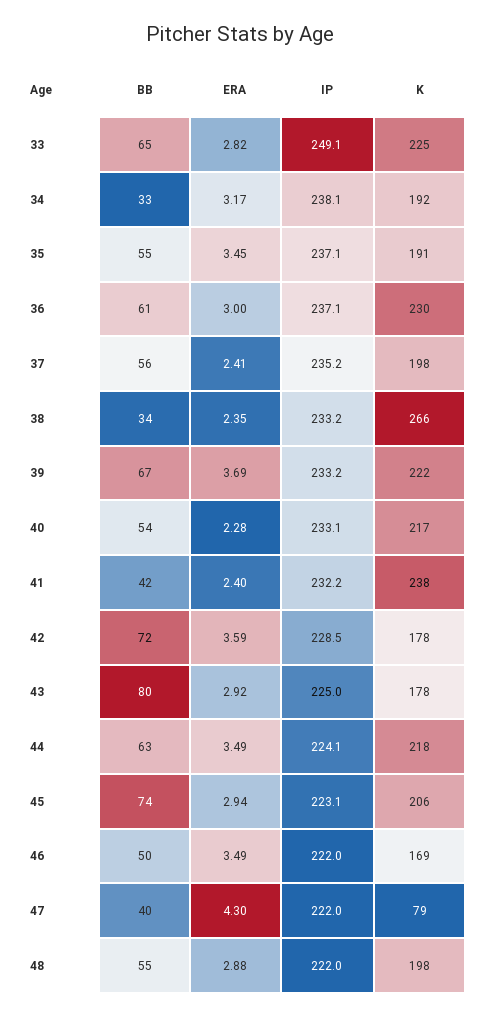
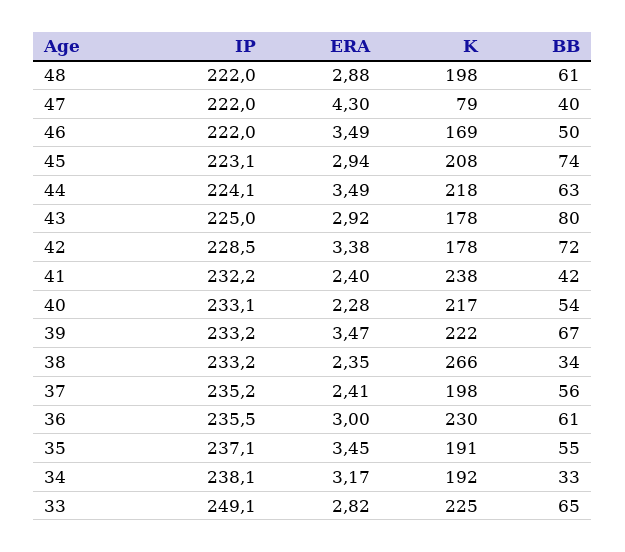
  {
    "BB": {
      "33": 65,
      "34": 33,
      "35": 55,
      "36": 61,
      "37": 56,
      "38": 34,
      "39": 67,
      "40": 54,
      "41": 42,
      "42": 72,
      "43": 80,
      "44": 63,
      "45": 74,
      "46": 50,
      "47": 40,
-     "48": 55
+     "48": 61
    },
    "ERA": {
      "33": 2.82,
      "34": 3.17,
      "35": 3.45,
      "36": 3,
      "37": 2.41,
      "38": 2.35,
-     "39": 3.69,
+     "39": 3.47,
      "40": 2.28,
      "41": 2.4,
-     "42": 3.59,
+     "42": 3.38,
      "43": 2.92,
      "44": 3.49,
      "45": 2.94,
      "46": 3.49,
      "47": 4.3,
      "48": 2.88
    },
    "IP": {
      "33": 249.1,
      "34": 238.1,
      "35": 237.1,
-     "36": 237.1,
+     "36": 235.5,
      "37": 235.2,
      "38": 233.2,
      "39": 233.2,
      "40": 233.1,
      "41": 232.2,
      "42": 228.5,
      "43": 225,
      "44": 224.1,
      "45": 223.1,
      "46": 222,
      "47": 222,
      "48": 222
    },
    "K": {
      "33": 225,
      "34": 192,
      "35": 191,
      "36": 230,
      "37": 198,
      "38": 266,
      "39": 222,
      "40": 217,
      "41": 238,
      "42": 178,
      "43": 178,
      "44": 218,
-     "45": 206,
+     "45": 208,
      "46": 169,
      "47": 79,
      "48": 198
    }
  }

